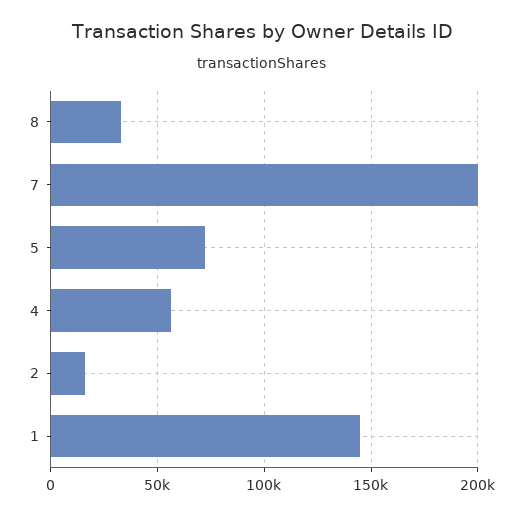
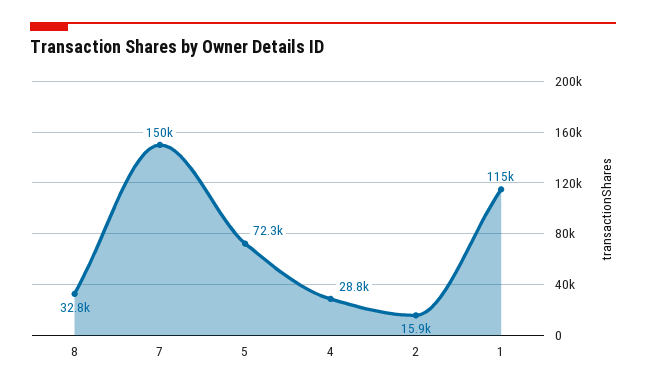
  {
    "8": 32800,
-   "7": 200000,
+   "7": 150000,
    "5": 72300,
-   "4": 55000,
+   "4": 28800,
    "2": 15900,
-   "1": 145000
+   "1": 115000
  }

